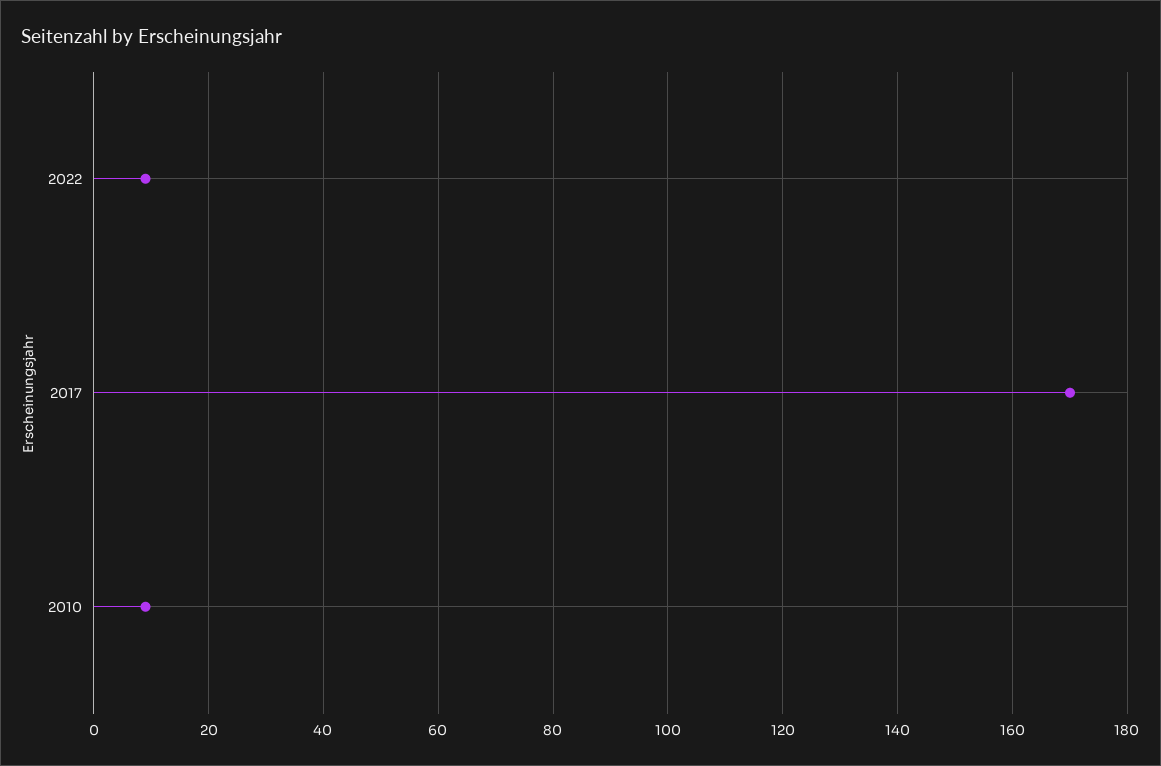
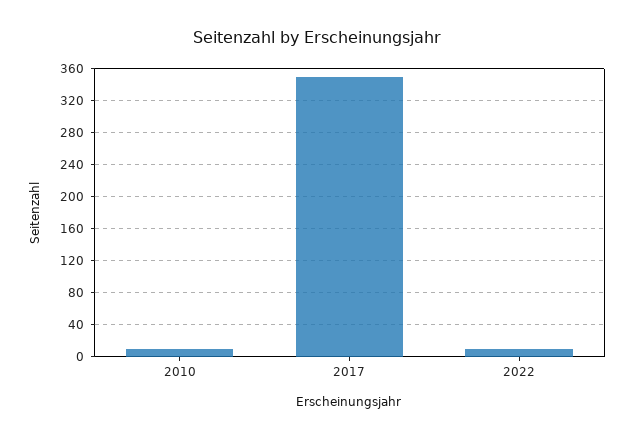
  {
    "2022": 10,
-   "2017": 170,
+   "2017": 350,
    "2010": 10
  }

